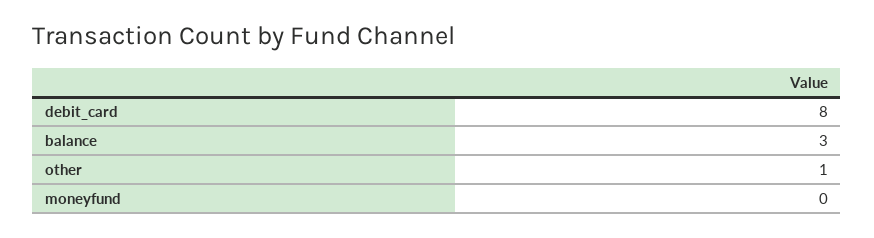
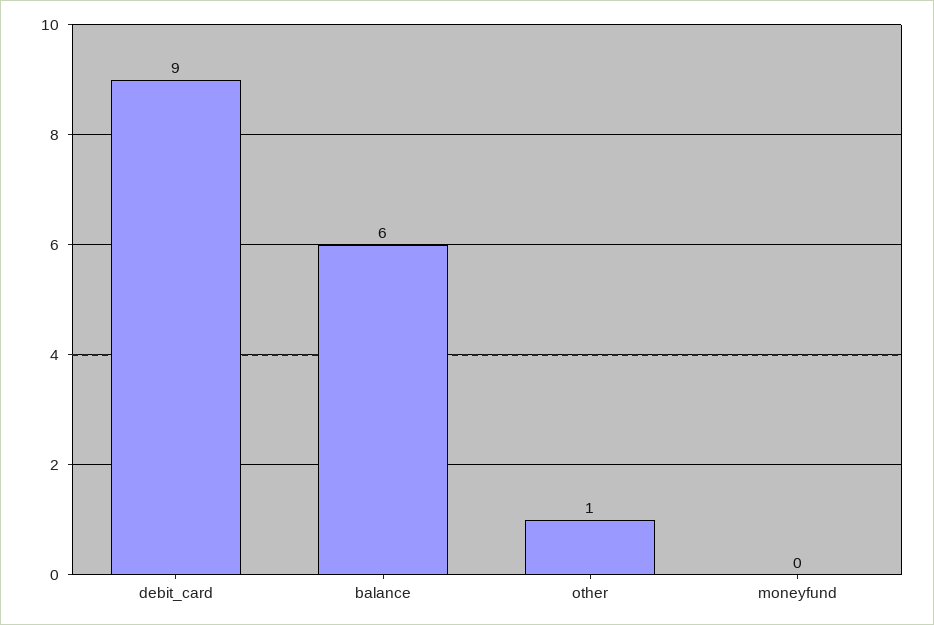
  {
-   "debit_card": 8,
+   "debit_card": 9,
-   "balance": 3,
+   "balance": 6,
    "other": 1,
    "moneyfund": 0
  }

